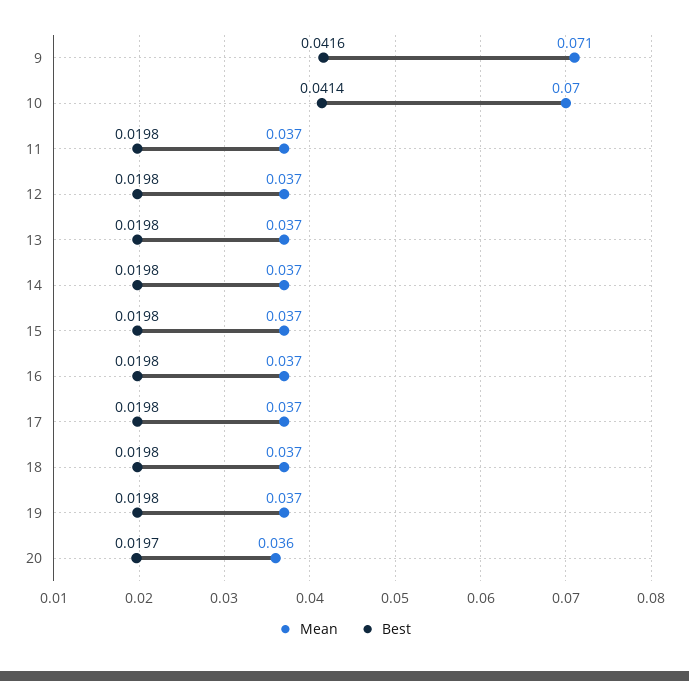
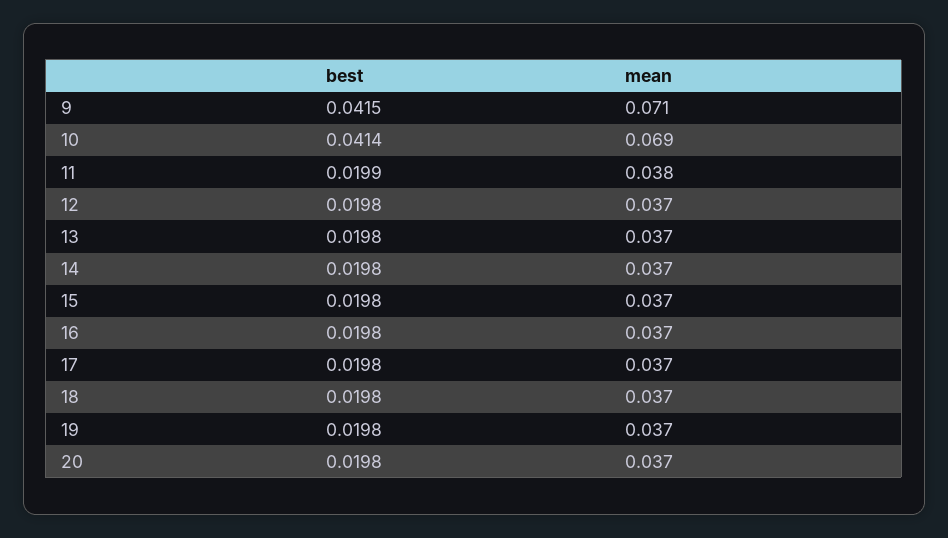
  {
    "Mean": {
      "9": 0.071,
-     "10": 0.07,
+     "10": 0.069,
-     "11": 0.037,
+     "11": 0.038,
      "12": 0.037,
      "13": 0.037,
      "14": 0.037,
      "15": 0.037,
      "16": 0.037,
      "17": 0.037,
      "18": 0.037,
      "19": 0.037,
-     "20": 0.036
+     "20": 0.037
    },
    "Best": {
-     "9": 0.0416,
+     "9": 0.0415,
      "10": 0.0414,
-     "11": 0.0198,
+     "11": 0.0199,
      "12": 0.0198,
      "13": 0.0198,
      "14": 0.0198,
      "15": 0.0198,
      "16": 0.0198,
      "17": 0.0198,
      "18": 0.0198,
      "19": 0.0198,
-     "20": 0.0197
+     "20": 0.0198
    }
  }

